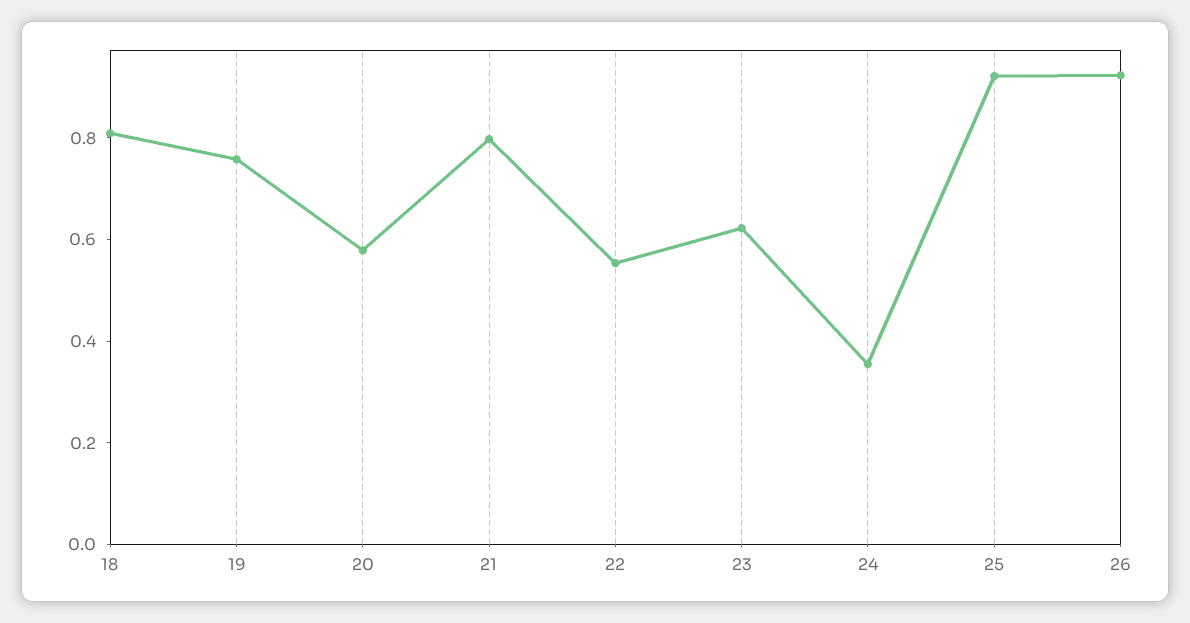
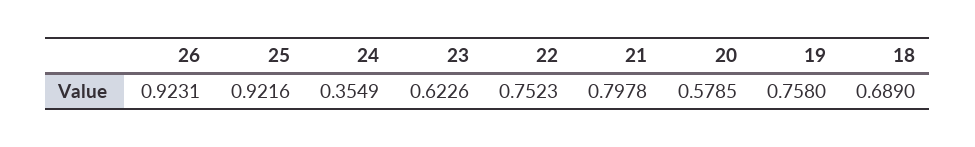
  {
-   "18": 0.8,
+   "18": 0.689,
    "19": 0.758,
    "20": 0.5785,
    "21": 0.7978,
-   "22": 0.55,
+   "22": 0.7523,
    "23": 0.6226,
    "24": 0.3549,
    "25": 0.9216,
    "26": 0.9231
  }

